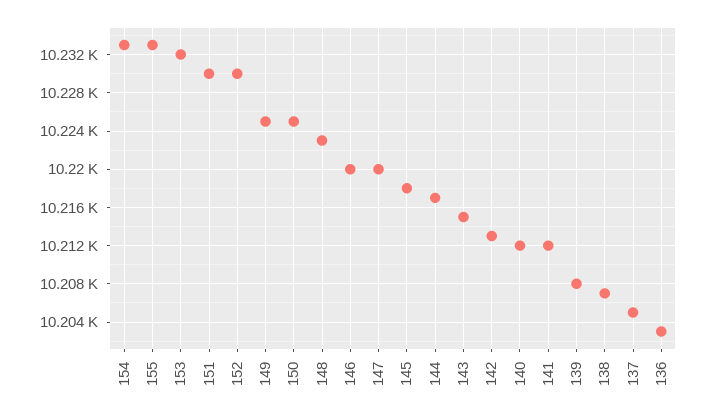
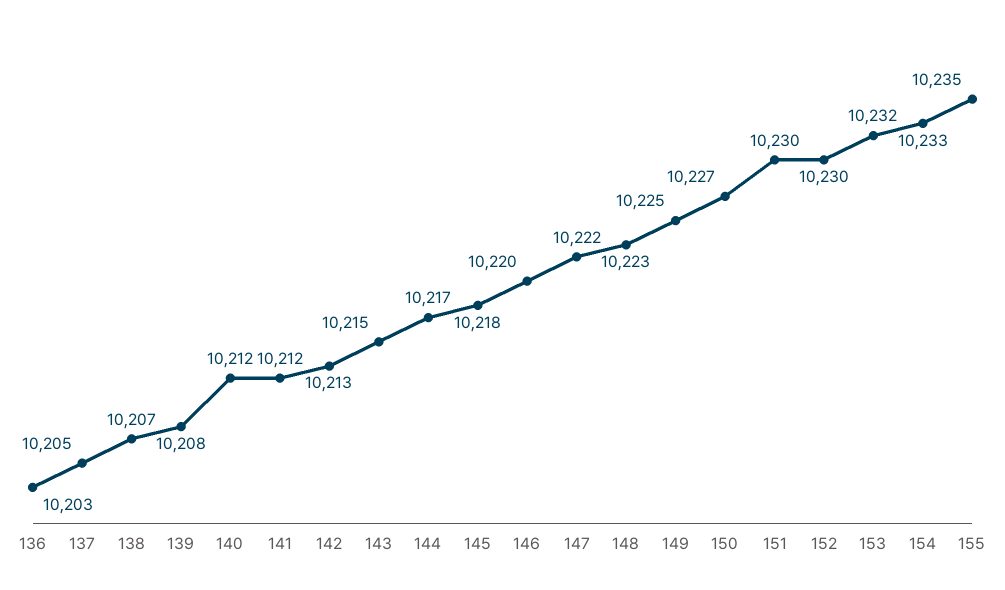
  {
    "154": 10233,
-   "155": 10233,
+   "155": 10235,
    "153": 10232,
    "151": 10230,
    "152": 10230,
    "149": 10225,
-   "150": 10225,
+   "150": 10227,
    "148": 10223,
    "146": 10220,
-   "147": 10220,
+   "147": 10222,
    "145": 10218,
    "144": 10217,
    "143": 10215,
    "142": 10213,
    "140": 10212,
    "141": 10212,
    "139": 10208,
    "138": 10207,
    "137": 10205,
    "136": 10203
  }

